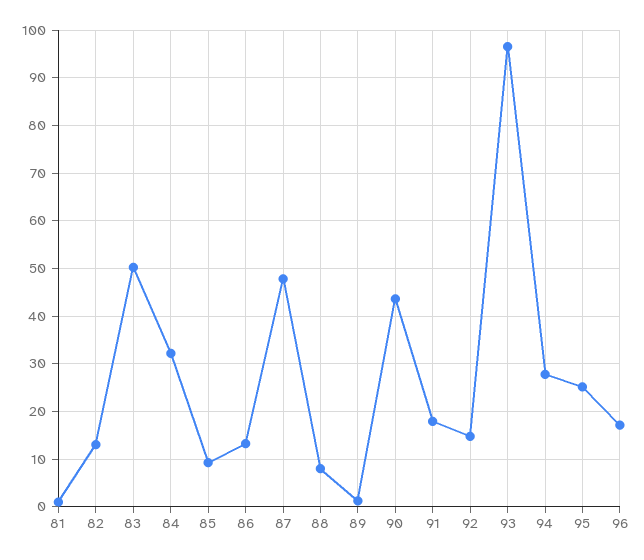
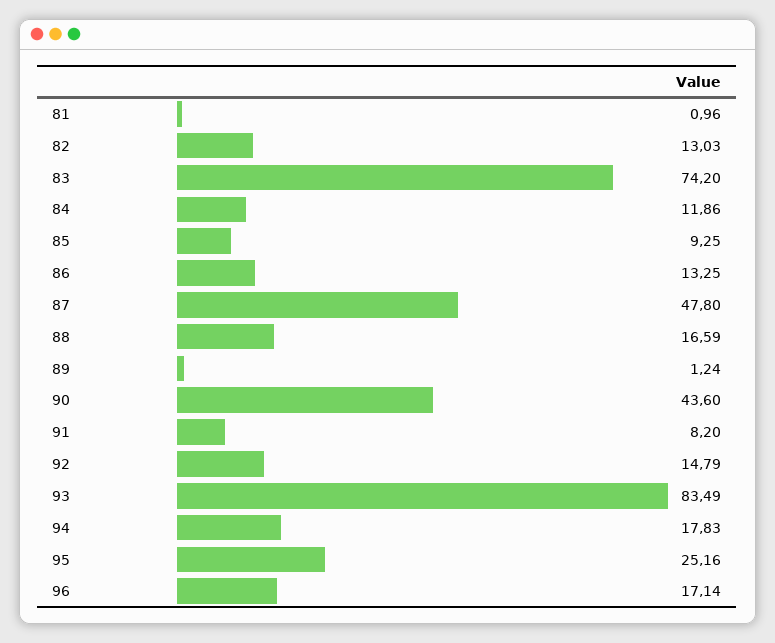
  {
    "81": 0.96,
    "82": 13.03,
-   "83": 50,
+   "83": 74.2,
-   "84": 32,
+   "84": 11.86,
    "85": 9.25,
    "86": 13.25,
    "87": 47.8,
-   "88": 8,
+   "88": 16.59,
    "89": 1.24,
    "90": 43.6,
-   "91": 18,
+   "91": 8.2,
    "92": 14.79,
-   "93": 96,
+   "93": 83.49,
-   "94": 28,
+   "94": 17.83,
    "95": 25.16,
    "96": 17.14
  }

